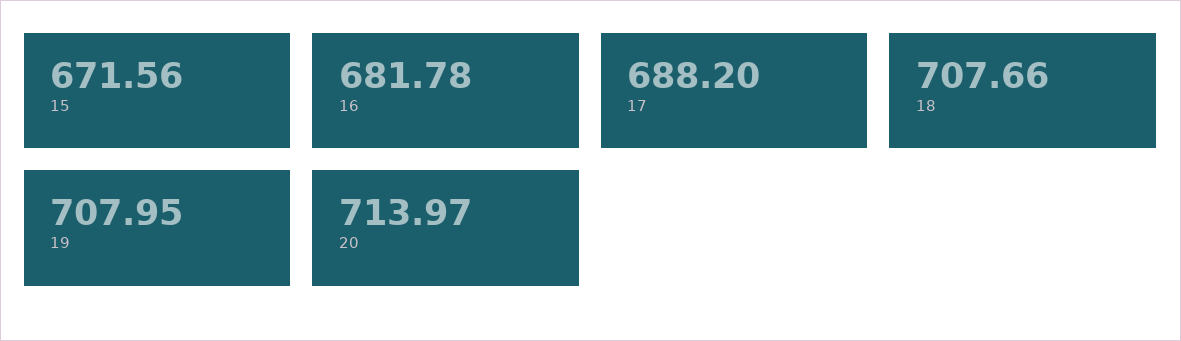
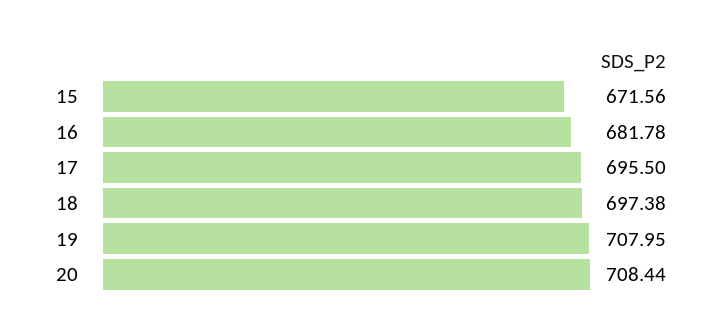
  {
    "15": 671.56,
    "16": 681.78,
-   "17": 688.2,
+   "17": 695.5,
-   "18": 707.66,
+   "18": 697.38,
    "19": 707.95,
-   "20": 713.97
+   "20": 708.44
  }

